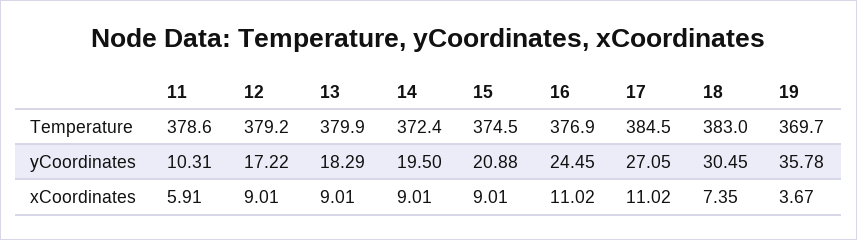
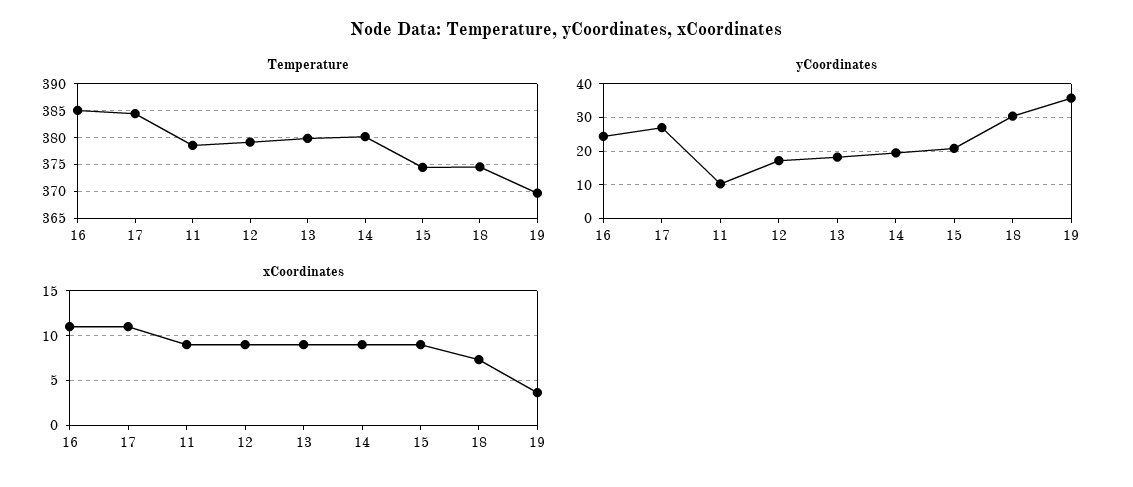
  {
    "Temperature": {
      "11": 378.6,
      "12": 379.2,
      "13": 379.9,
-     "14": 372.4,
+     "14": 380,
      "15": 374.5,
-     "16": 376.9,
+     "16": 385,
      "17": 384.5,
-     "18": 383,
+     "18": 375,
      "19": 369.7
    },
    "yCoordinates": {
      "11": 10.31,
      "12": 17.22,
      "13": 18.29,
      "14": 19.5,
      "15": 20.88,
      "16": 24.45,
      "17": 27.05,
      "18": 30.45,
      "19": 35.78
    },
    "xCoordinates": {
-     "11": 5.91,
+     "11": 9,
      "12": 9.01,
      "13": 9.01,
      "14": 9.01,
      "15": 9.01,
      "16": 11.02,
      "17": 11.02,
      "18": 7.35,
      "19": 3.67
    }
  }

